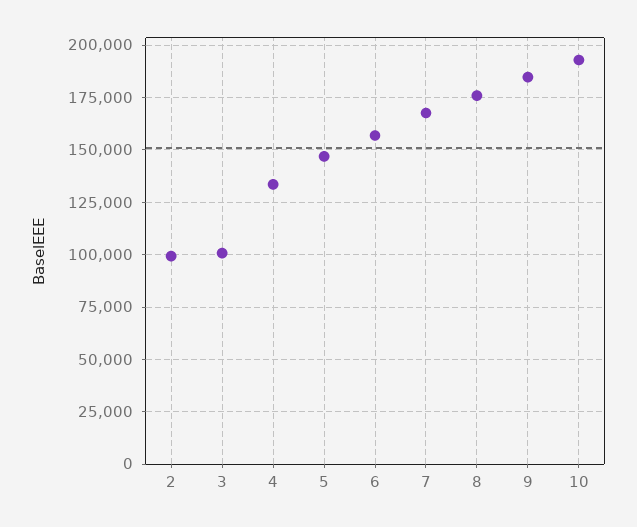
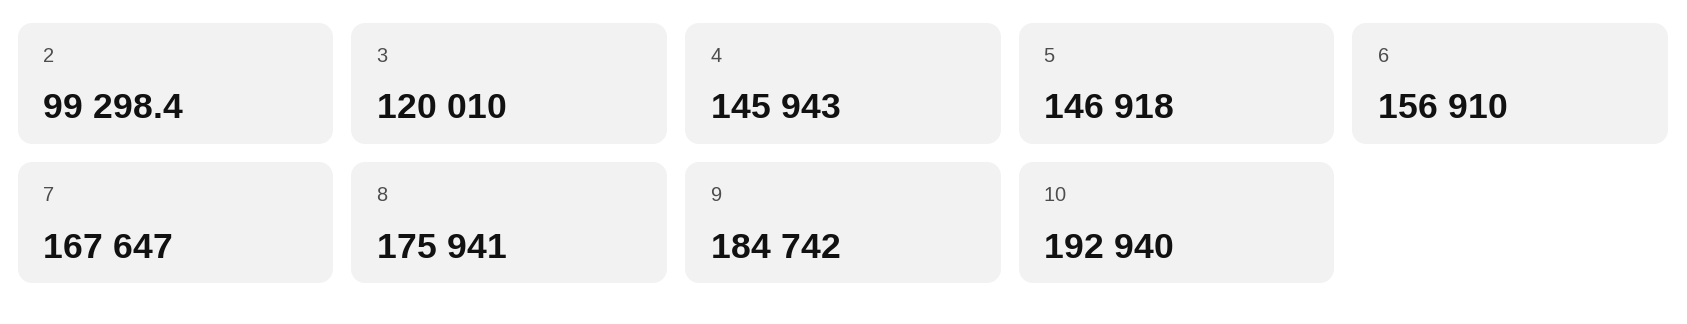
  {
    "2": 99298.4,
-   "3": 100000,
+   "3": 120010,
-   "4": 135000,
+   "4": 145943,
    "5": 146918,
    "6": 156910,
    "7": 167647,
    "8": 175941,
    "9": 184742,
    "10": 192940
  }

